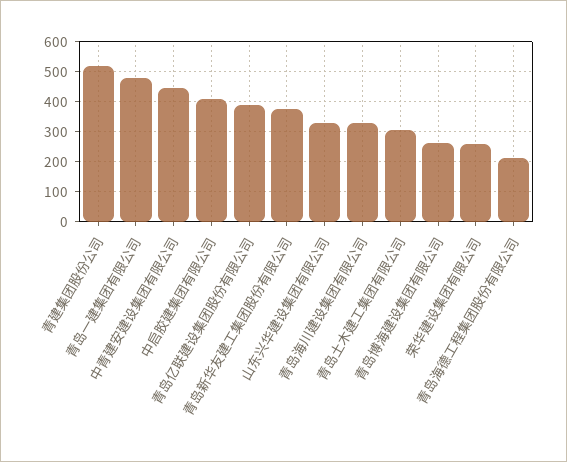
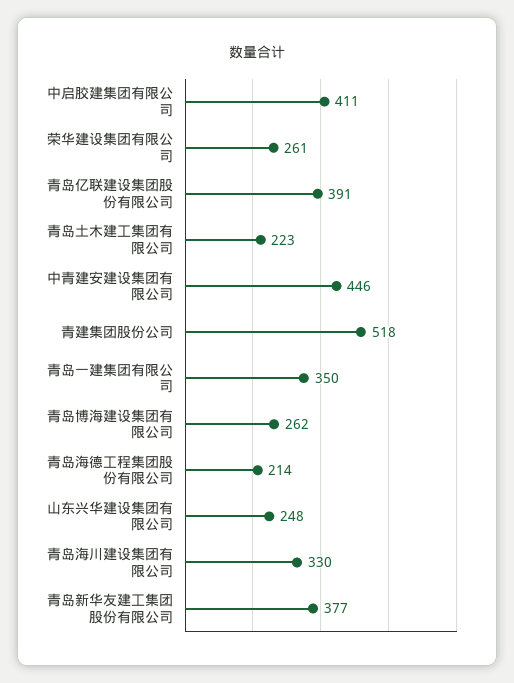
  {
    "青建集团股份公司": 518,
-   "青岛一建集团有限公司": 475,
+   "青岛一建集团有限公司": 350,
    "中青建安建设集团有限公司": 446,
    "中启胶建集团有限公司": 411,
    "青岛亿联建设集团股份有限公司": 391,
    "青岛新华友建工集团股份有限公司": 377,
-   "山东兴华建设集团有限公司": 325,
+   "山东兴华建设集团有限公司": 248,
    "青岛海川建设集团有限公司": 330,
-   "青岛土木建工集团有限公司": 300,
+   "青岛土木建工集团有限公司": 223,
    "青岛博海建设集团有限公司": 262,
    "荣华建设集团有限公司": 261,
    "青岛海德工程集团股份有限公司": 214
  }

